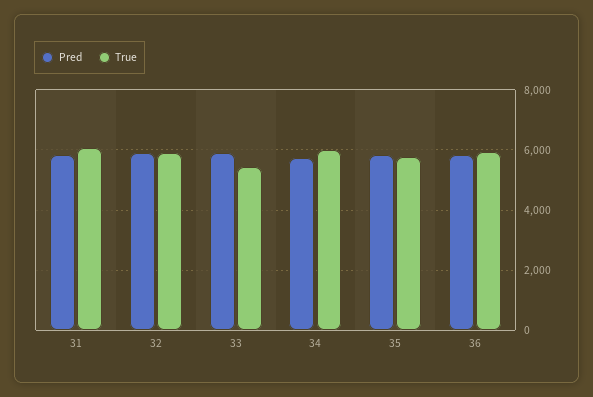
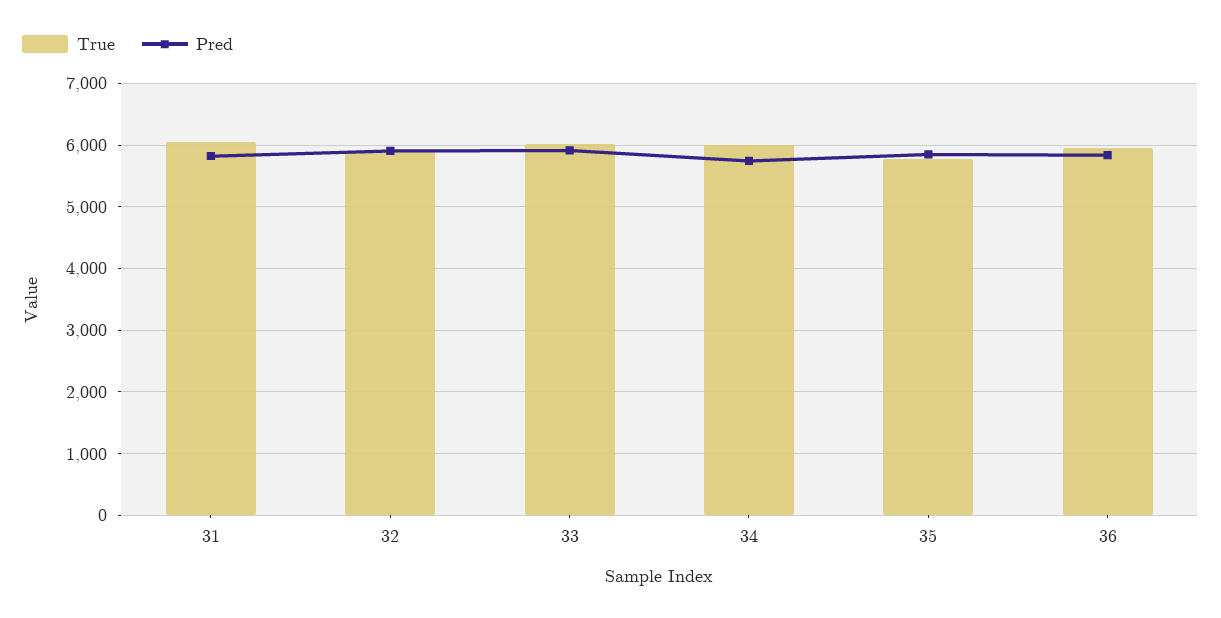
  {
    "Pred": {
      "31": 5800,
      "32": 5900,
      "33": 5900,
      "34": 5700,
      "35": 5800,
      "36": 5800
    },
    "True": {
      "31": 6100,
      "32": 5900,
-     "33": 5400,
+     "33": 6000,
      "34": 6000,
      "35": 5800,
      "36": 5900
    }
  }

